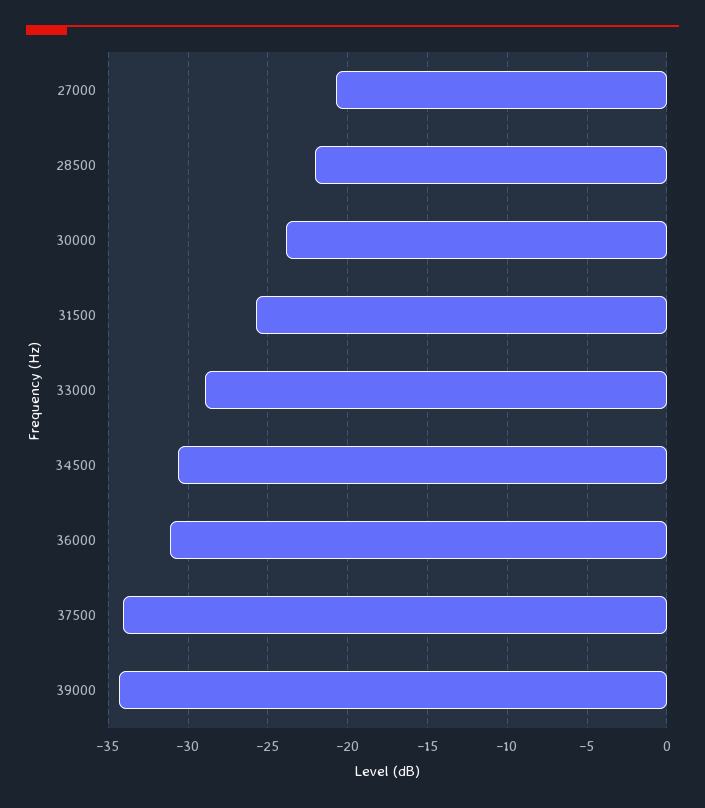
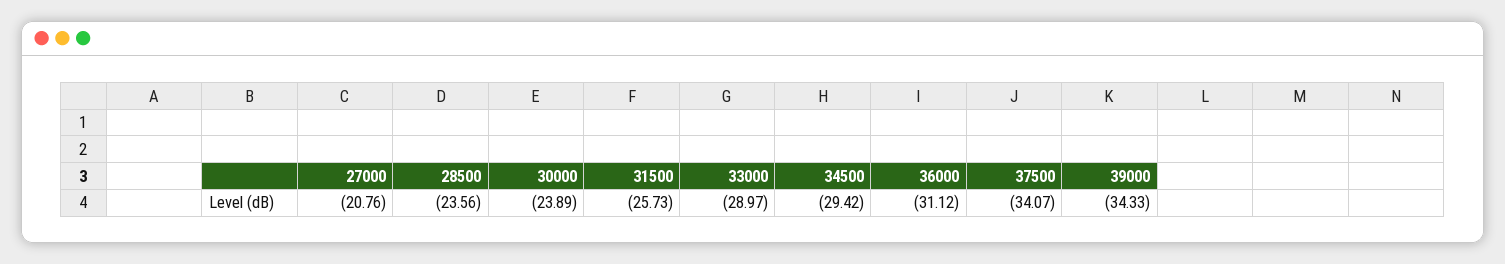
  {
    "27000": -20.76,
-   "28500": -22,
+   "28500": -23.56,
    "30000": -23.89,
    "31500": -25.73,
    "33000": -28.97,
-   "34500": -30.5,
+   "34500": -29.42,
    "36000": -31.12,
    "37500": -34.07,
    "39000": -34.33
  }

